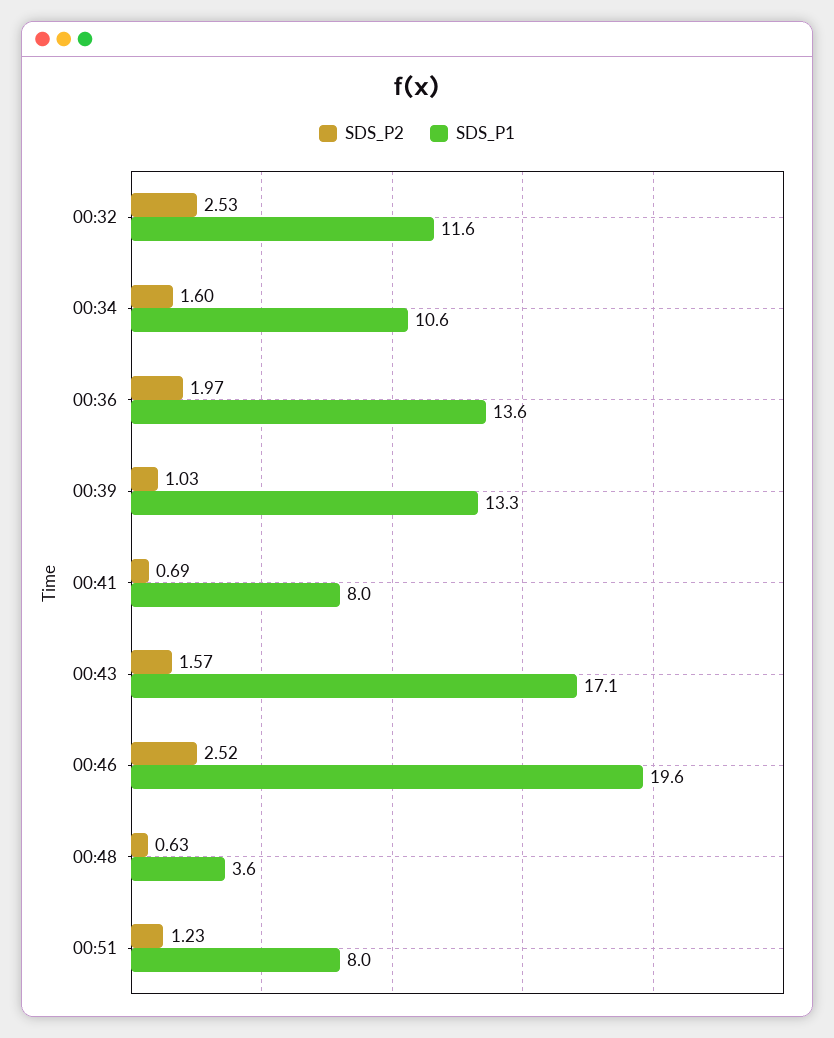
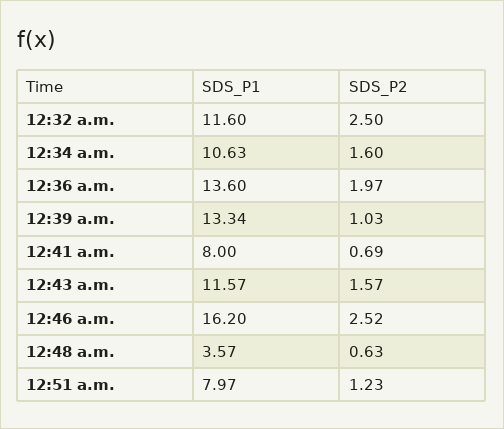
  {
    "SDS_P2": {
-     "00:32": 2.53,
+     "00:32": 2.5,
      "00:34": 1.6,
      "00:36": 1.97,
      "00:39": 1.03,
      "00:41": 0.69,
      "00:43": 1.57,
      "00:46": 2.52,
      "00:48": 0.63,
      "00:51": 1.23
    },
    "SDS_P1": {
      "00:32": 11.6,
      "00:34": 10.63,
      "00:36": 13.6,
      "00:39": 13.34,
      "00:41": 8,
-     "00:43": 17.1,
+     "00:43": 11.57,
-     "00:46": 19.6,
+     "00:46": 16.2,
      "00:48": 3.57,
      "00:51": 7.97
    }
  }

